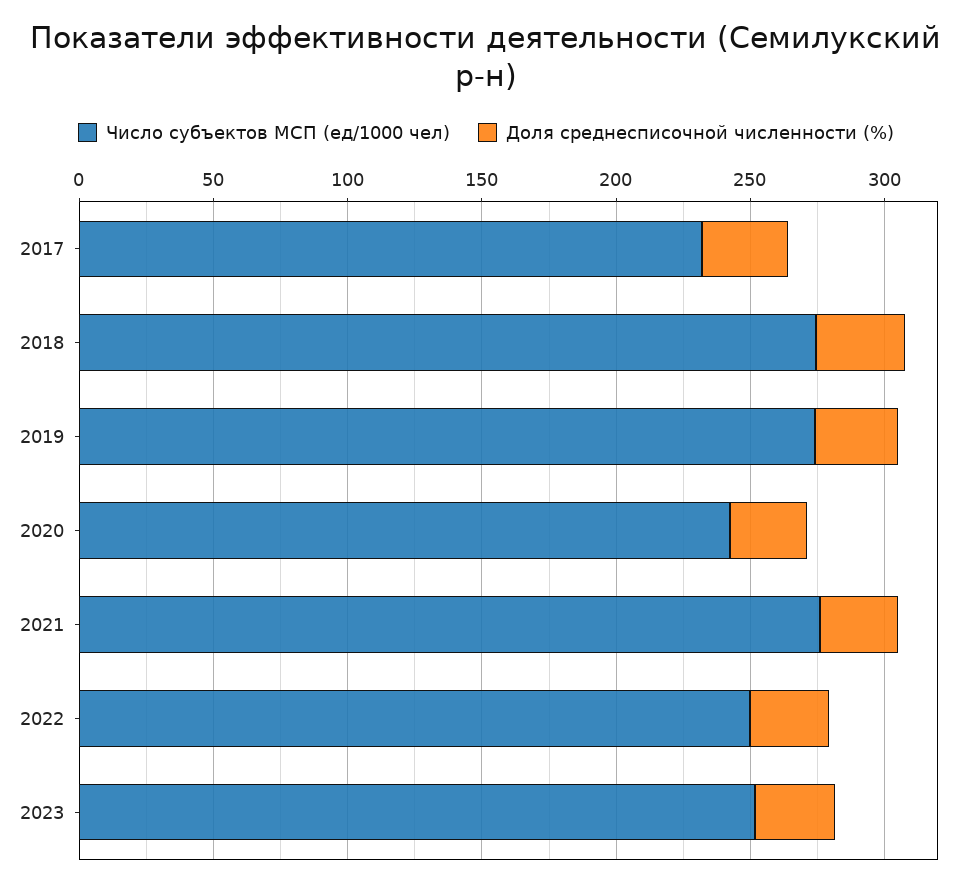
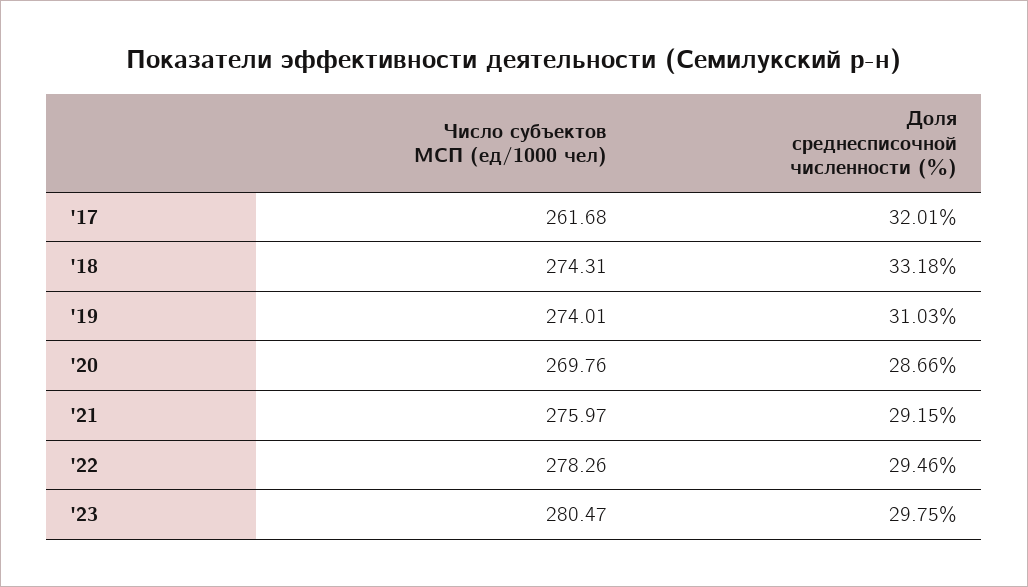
  {
    "Число субъектов МСП (ед/1000 чел)": {
-     "2017": 230,
+     "2017": 261.68,
      "2018": 274.31,
      "2019": 274.01,
-     "2020": 240,
+     "2020": 269.76,
      "2021": 275.97,
-     "2022": 250,
+     "2022": 278.26,
-     "2023": 250
+     "2023": 280.47
    },
    "Доля среднесписочной численности (%)": {
      "2017": 32.01,
      "2018": 33.18,
      "2019": 31.03,
      "2020": 28.66,
      "2021": 29.15,
      "2022": 29.46,
      "2023": 29.75
    }
  }

